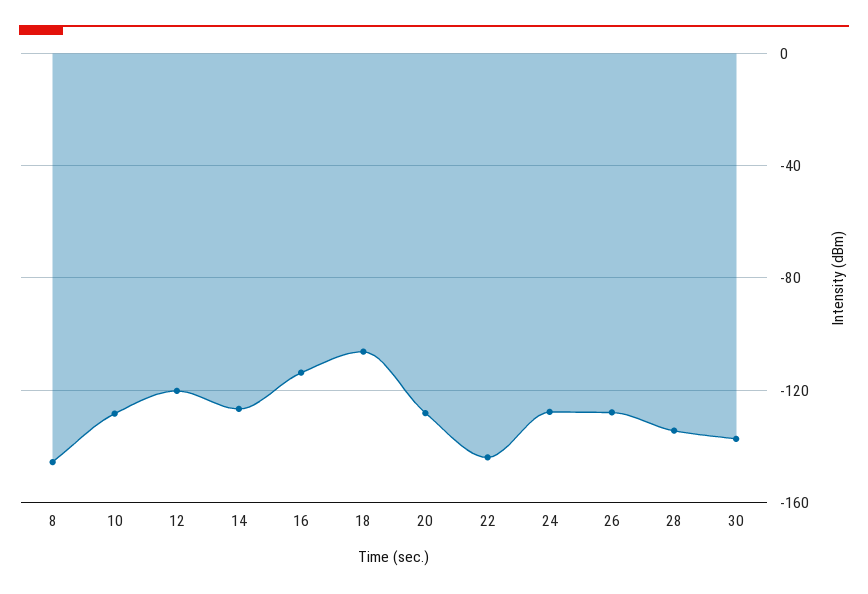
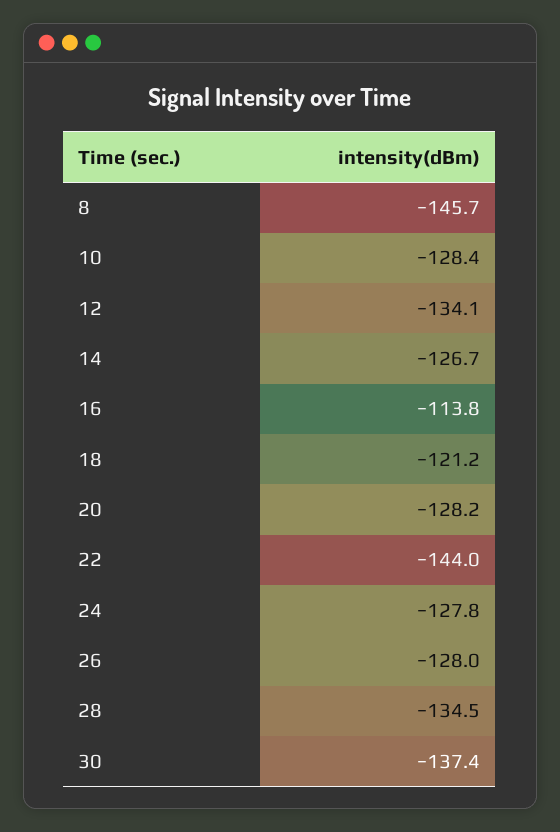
  {
    "8": -145.7,
    "10": -128.4,
-   "12": -120,
+   "12": -134.1,
    "14": -126.7,
    "16": -113.8,
-   "18": -105,
+   "18": -121.2,
    "20": -128.2,
    "22": -144,
    "24": -127.8,
    "26": -128,
    "28": -134.5,
    "30": -137.4
  }

